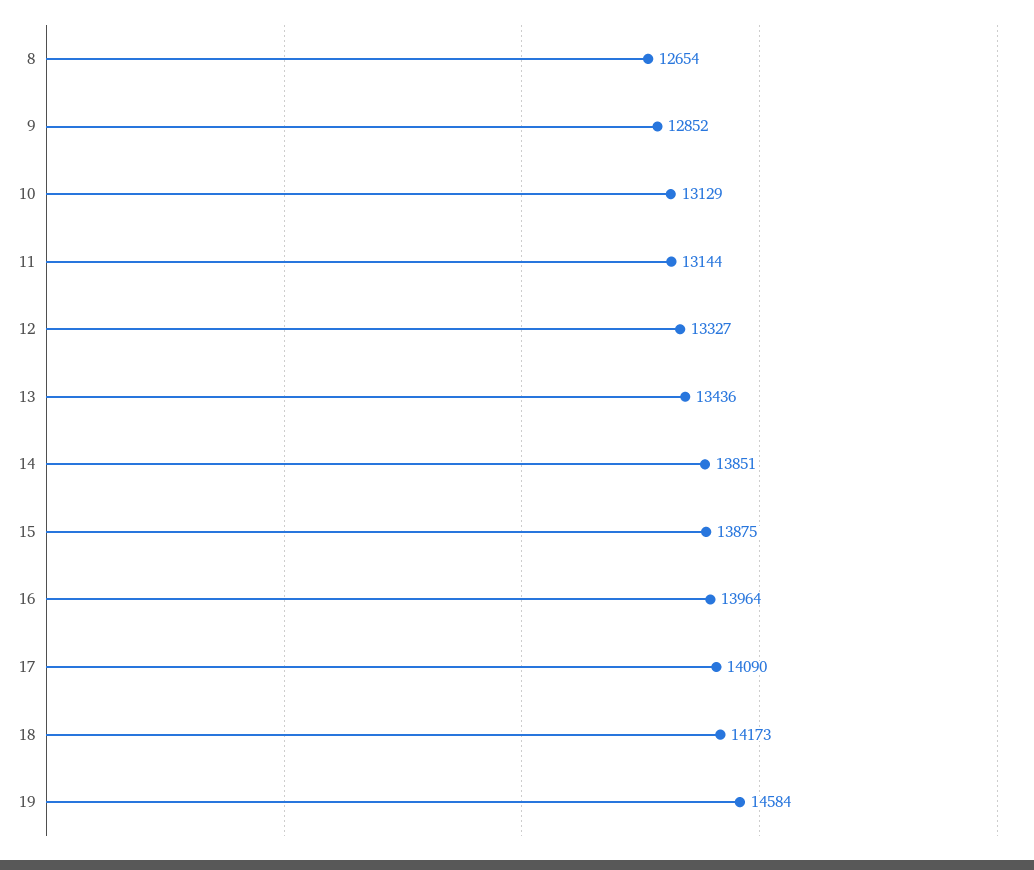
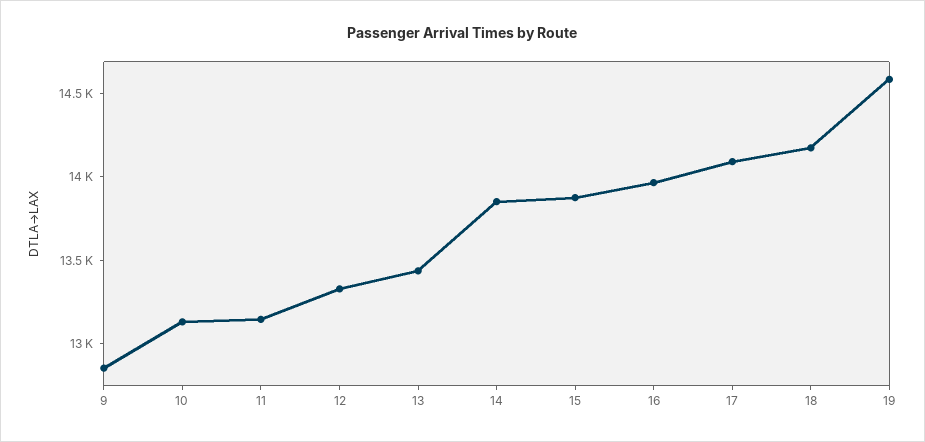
  {
-   "8": 12654,
    "9": 12852,
    "10": 13129,
    "11": 13144,
    "12": 13327,
    "13": 13436,
    "14": 13851,
    "15": 13875,
    "16": 13964,
    "17": 14090,
    "18": 14173,
    "19": 14584
  }

